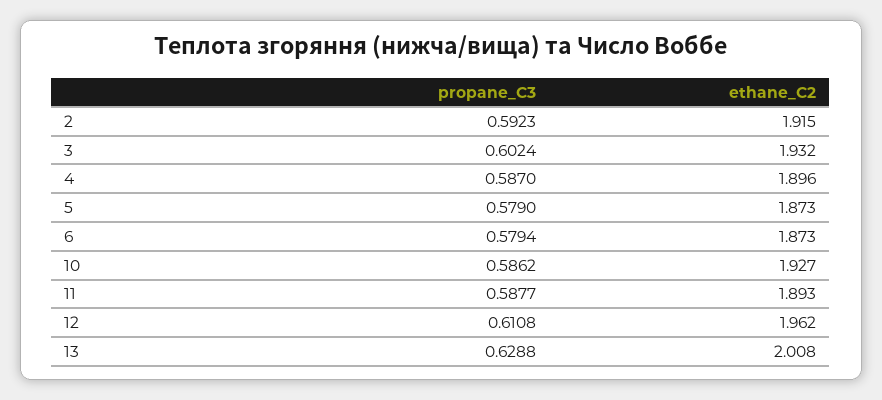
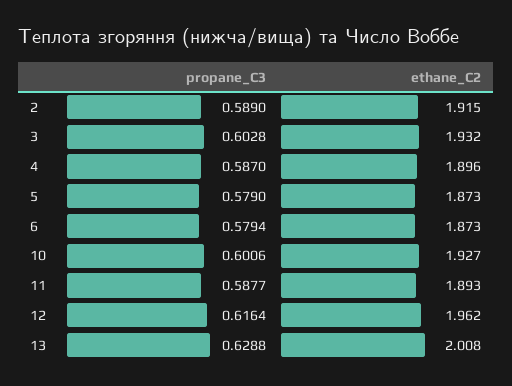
  {
    "propane_C3": {
-     "2": 0.5923,
+     "2": 0.589,
-     "3": 0.6024,
+     "3": 0.6028,
      "4": 0.587,
      "5": 0.579,
      "6": 0.5794,
-     "10": 0.5862,
+     "10": 0.6006,
      "11": 0.5877,
-     "12": 0.6108,
+     "12": 0.6164,
      "13": 0.6288
    },
    "ethane_C2": {
      "2": 1.915,
      "3": 1.932,
      "4": 1.896,
      "5": 1.873,
      "6": 1.873,
      "10": 1.927,
      "11": 1.893,
      "12": 1.962,
      "13": 2.008
    }
  }

